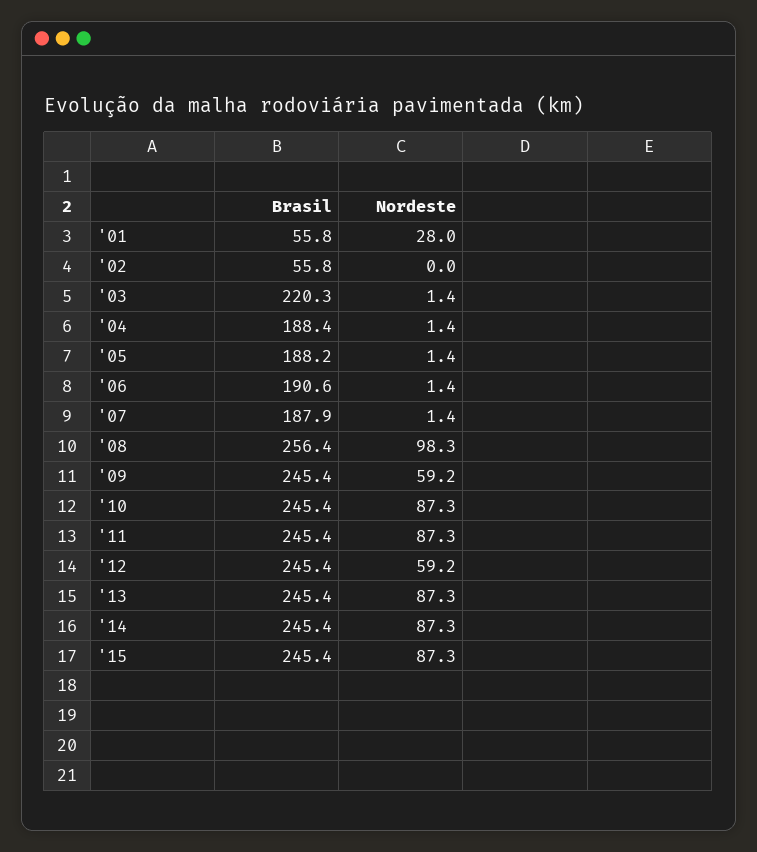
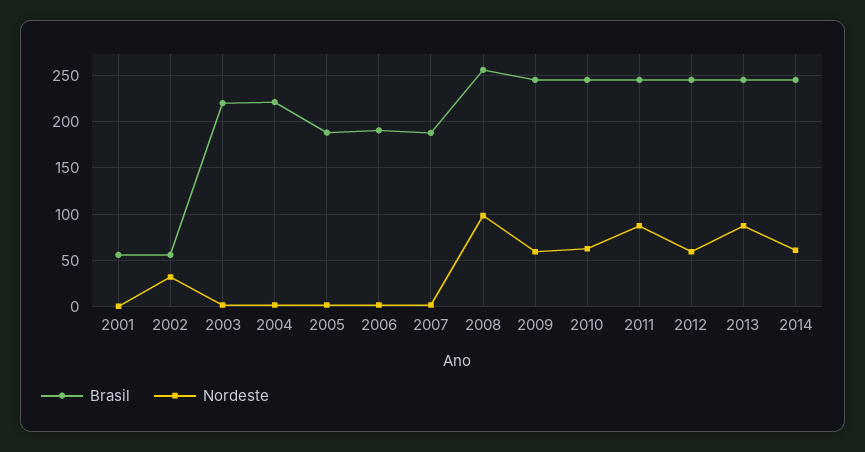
  {
    "Brasil": {
      "'01": 55.8,
      "'02": 55.8,
      "'03": 220.3,
-     "'04": 188.4,
+     "'04": 220,
      "'05": 188.2,
      "'06": 190.6,
      "'07": 187.9,
      "'08": 256.4,
      "'09": 245.4,
      "'10": 245.4,
      "'11": 245.4,
      "'12": 245.4,
      "'13": 245.4,
-     "'14": 245.4,
+     "'14": 245.4
-     "'15": 245.4
    },
    "Nordeste": {
-     "'01": 28,
+     "'01": 0,
-     "'02": 0,
+     "'02": 30,
      "'03": 1.4,
      "'04": 1.4,
      "'05": 1.4,
      "'06": 1.4,
      "'07": 1.4,
      "'08": 98.3,
      "'09": 59.2,
-     "'10": 87.3,
+     "'10": 60,
      "'11": 87.3,
      "'12": 59.2,
      "'13": 87.3,
-     "'14": 87.3,
+     "'14": 60
-     "'15": 87.3
    }
  }

